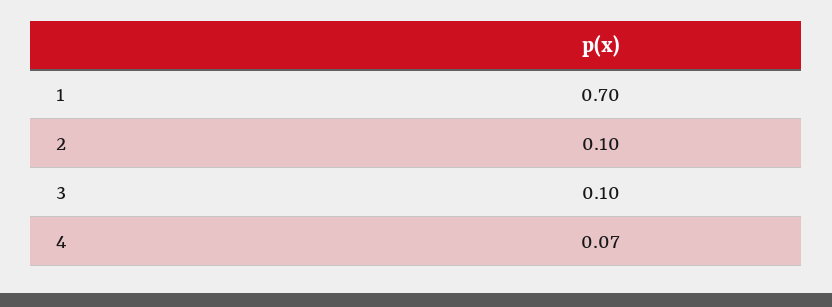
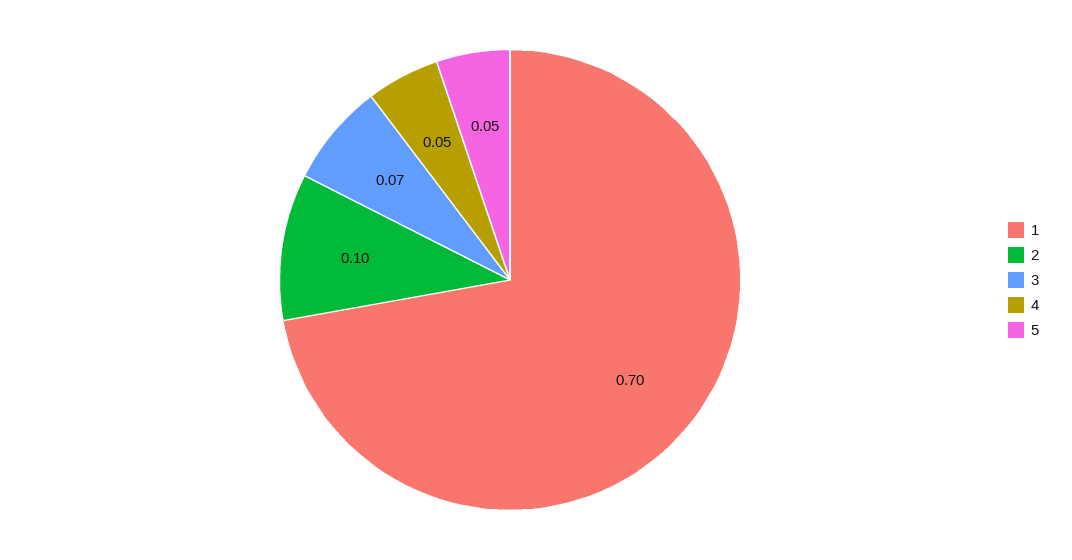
  {
    "1": 0.7,
    "2": 0.1,
-   "3": 0.1,
+   "3": 0.07,
-   "4": 0.07
+   "4": 0.05,
+   "5": 0.05
  }

